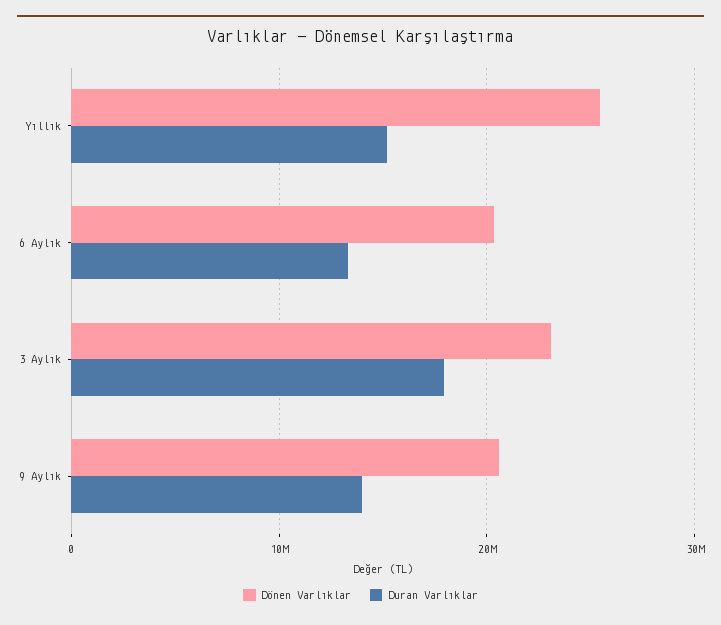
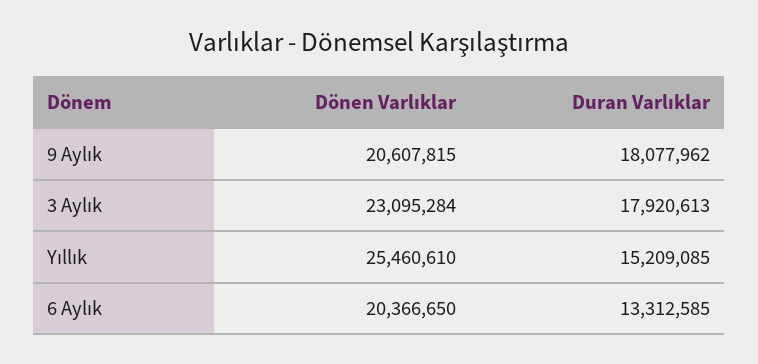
  {
    "Dönen Varlıklar": {
      "Yıllık": 25460610,
      "6 Aylık": 20366650,
      "3 Aylık": 23095284,
      "9 Aylık": 20607815
    },
    "Duran Varlıklar": {
      "Yıllık": 15209085,
      "6 Aylık": 13312585,
      "3 Aylık": 17920613,
-     "9 Aylık": 14000000
+     "9 Aylık": 18077962
    }
  }

